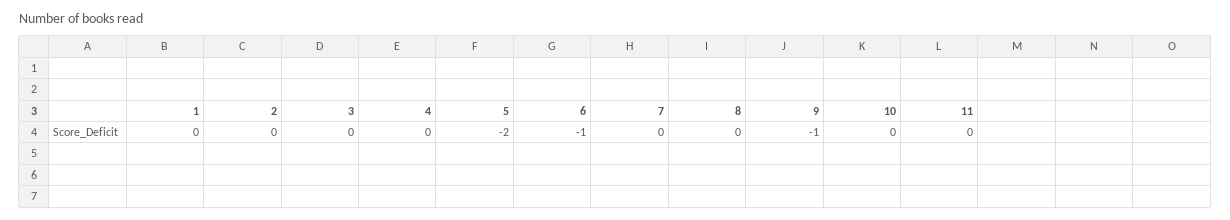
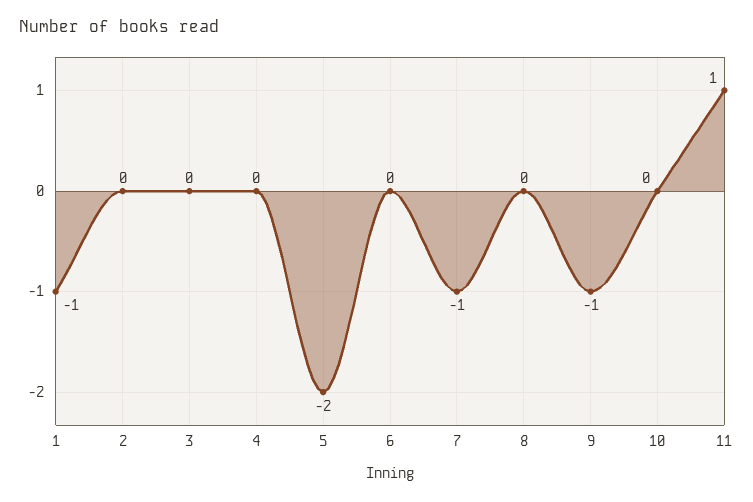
  {
-   "1": 0,
+   "1": -1,
    "2": 0,
    "3": 0,
    "4": 0,
    "5": -2,
-   "6": -1,
+   "6": 0,
-   "7": 0,
+   "7": -1,
    "8": 0,
    "9": -1,
    "10": 0,
-   "11": 0
+   "11": 1
  }

